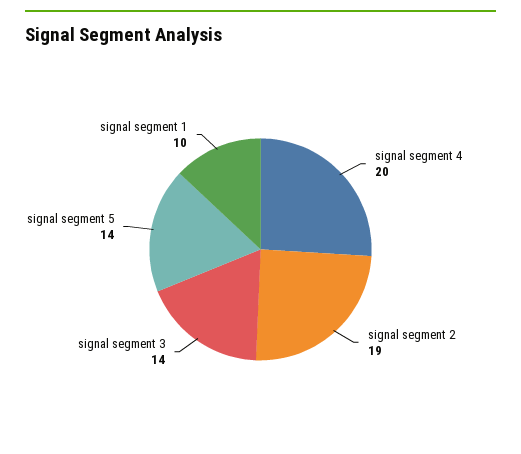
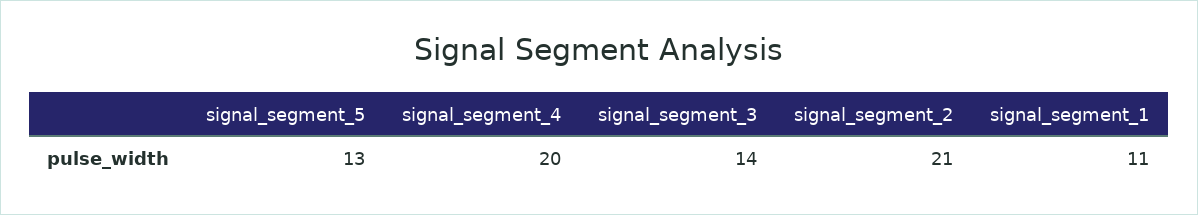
  {
    "signal segment 4": 20,
-   "signal segment 2": 19,
+   "signal segment 2": 21,
    "signal segment 3": 14,
-   "signal segment 5": 14,
+   "signal segment 5": 13,
-   "signal segment 1": 10
+   "signal segment 1": 11
  }

